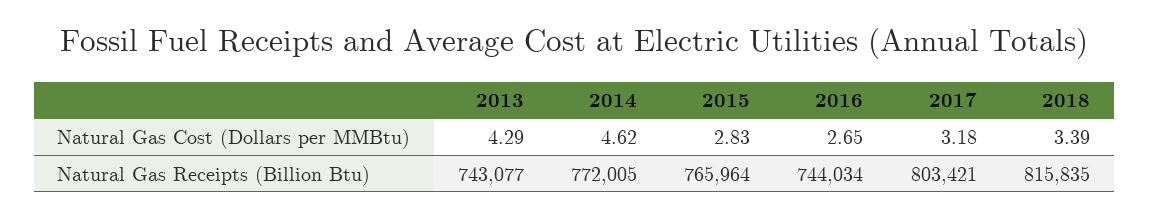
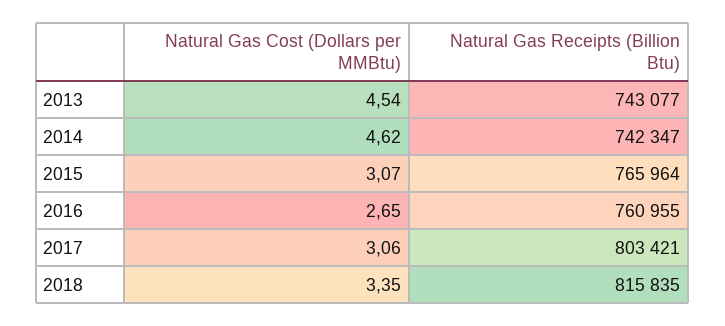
  {
    "2013": {
-     "Natural Gas Cost (Dollars per MMBtu)": 4.29,
+     "Natural Gas Cost (Dollars per MMBtu)": 4.54,
      "Natural Gas Receipts (Billion Btu)": 743077
    },
    "2014": {
      "Natural Gas Cost (Dollars per MMBtu)": 4.62,
-     "Natural Gas Receipts (Billion Btu)": 772005
+     "Natural Gas Receipts (Billion Btu)": 742347
    },
    "2015": {
-     "Natural Gas Cost (Dollars per MMBtu)": 2.83,
+     "Natural Gas Cost (Dollars per MMBtu)": 3.07,
      "Natural Gas Receipts (Billion Btu)": 765964
    },
    "2016": {
      "Natural Gas Cost (Dollars per MMBtu)": 2.65,
-     "Natural Gas Receipts (Billion Btu)": 744034
+     "Natural Gas Receipts (Billion Btu)": 760955
    },
    "2017": {
-     "Natural Gas Cost (Dollars per MMBtu)": 3.18,
+     "Natural Gas Cost (Dollars per MMBtu)": 3.06,
      "Natural Gas Receipts (Billion Btu)": 803421
    },
    "2018": {
-     "Natural Gas Cost (Dollars per MMBtu)": 3.39,
+     "Natural Gas Cost (Dollars per MMBtu)": 3.35,
      "Natural Gas Receipts (Billion Btu)": 815835
    }
  }

